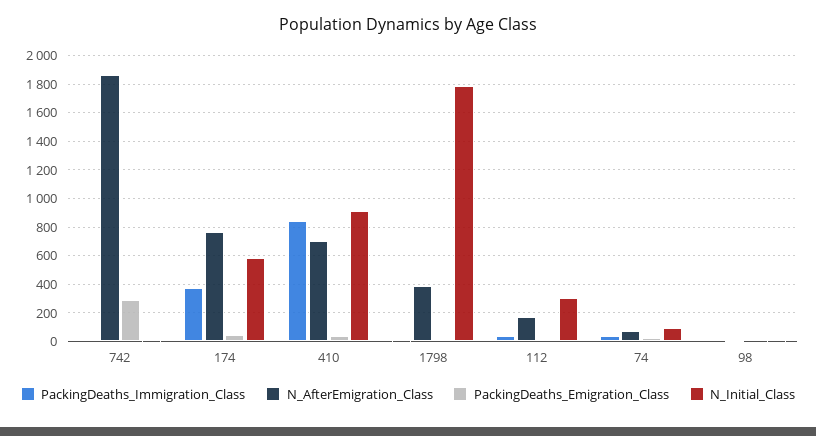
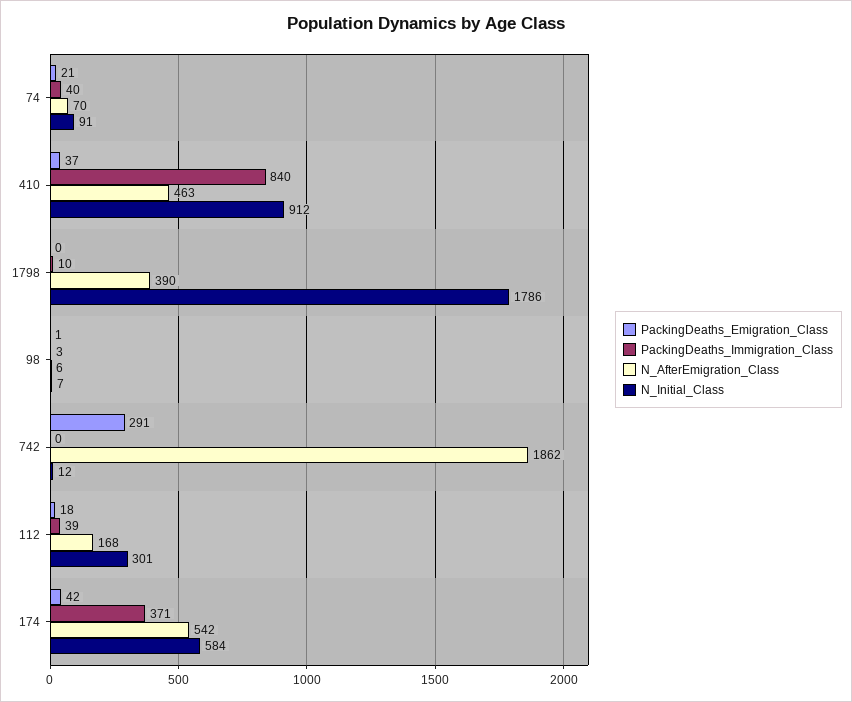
  {
    "PackingDeaths_Immigration_Class": {
      "742": 0,
      "174": 371,
      "410": 840,
      "1798": 10,
      "112": 39,
      "74": 40,
      "98": 3
    },
    "N_AfterEmigration_Class": {
      "742": 1862,
-     "174": 750,
+     "174": 542,
-     "410": 700,
+     "410": 463,
      "1798": 390,
      "112": 168,
      "74": 70,
      "98": 6
    },
    "PackingDeaths_Emigration_Class": {
      "742": 291,
      "174": 42,
      "410": 37,
      "1798": 0,
      "112": 18,
      "74": 21,
      "98": 1
    },
    "N_Initial_Class": {
      "742": 12,
      "174": 584,
      "410": 912,
      "1798": 1786,
      "112": 301,
      "74": 91,
      "98": 7
    }
  }

